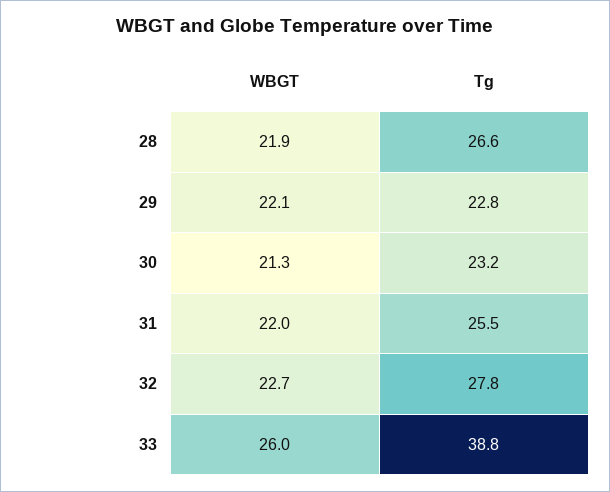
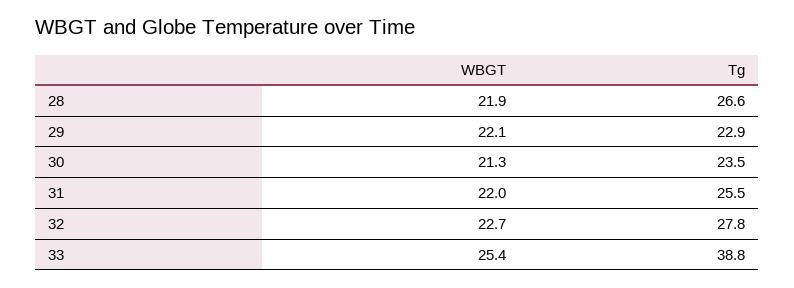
  {
    "WBGT": {
      "28": 21.9,
      "29": 22.1,
      "30": 21.3,
      "31": 22,
      "32": 22.7,
-     "33": 26
+     "33": 25.4
    },
    "Tg": {
      "28": 26.6,
-     "29": 22.8,
+     "29": 22.9,
-     "30": 23.2,
+     "30": 23.5,
      "31": 25.5,
      "32": 27.8,
      "33": 38.8
    }
  }

